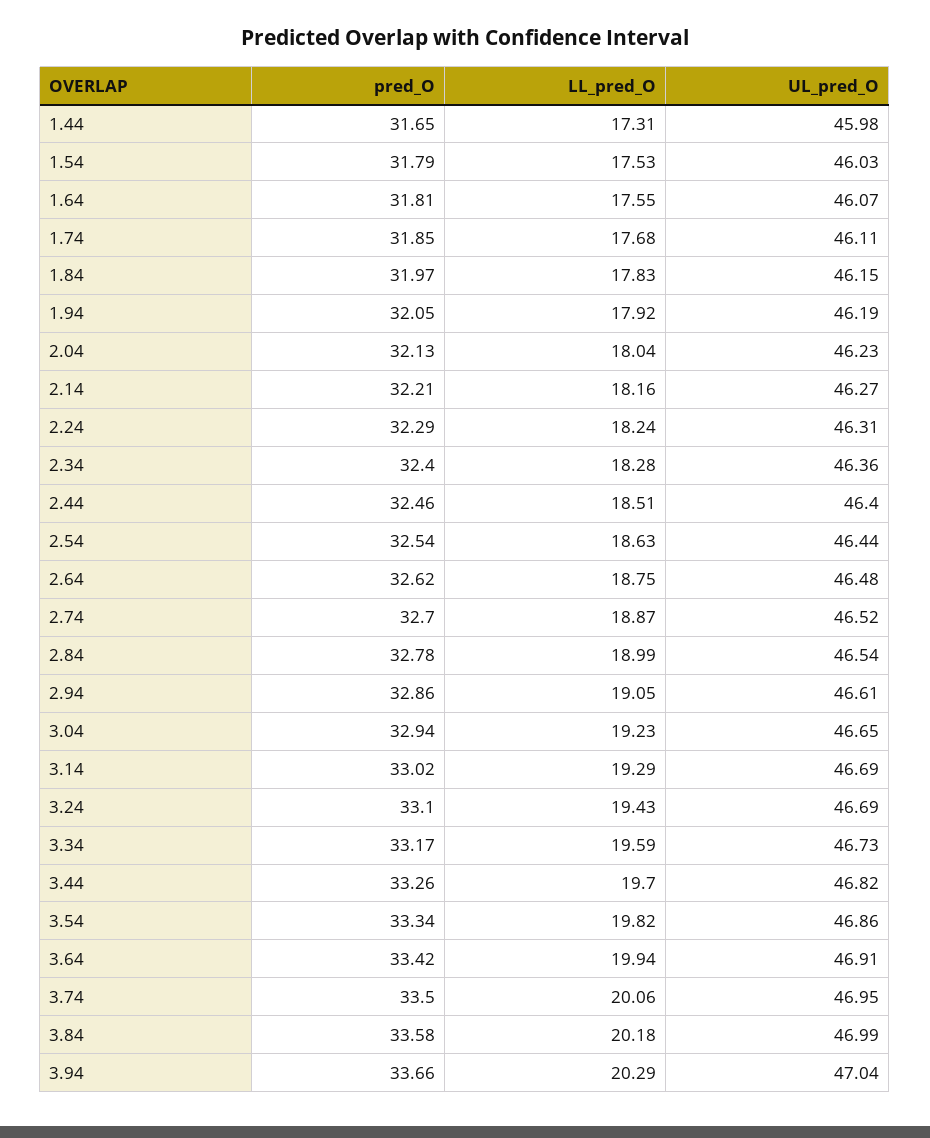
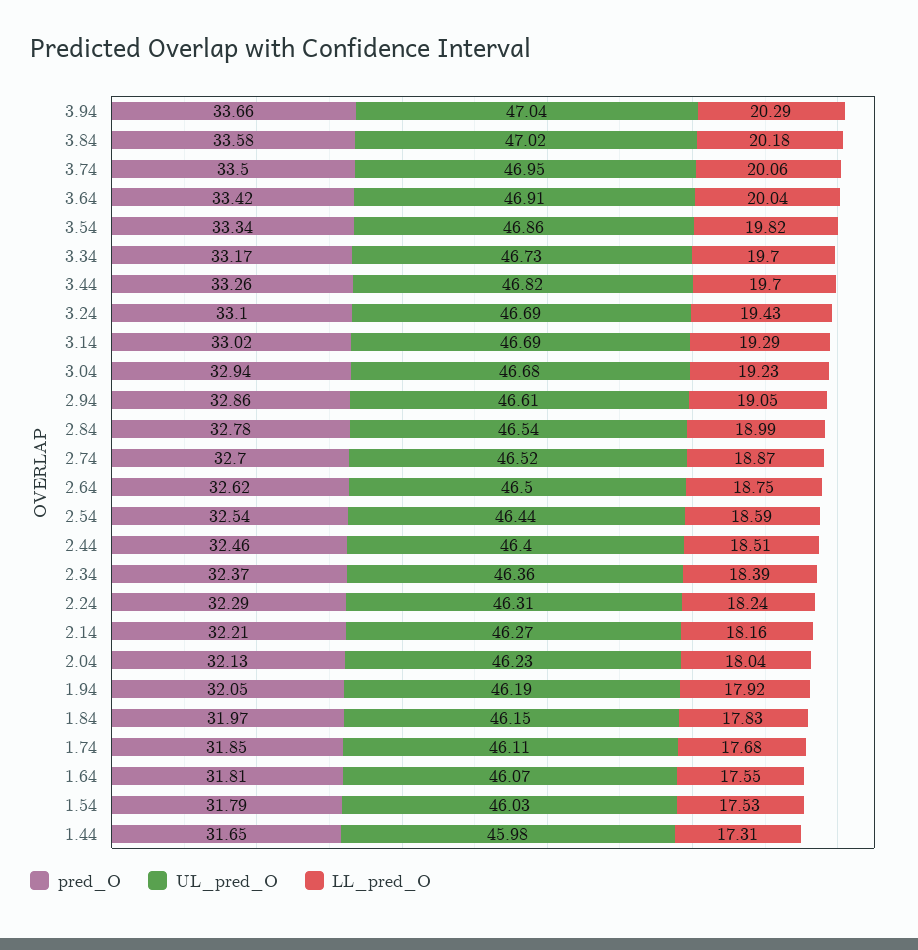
  {
    "pred_O": {
      "1.44": 31.65,
      "1.54": 31.79,
      "1.64": 31.81,
      "1.74": 31.85,
      "1.84": 31.97,
      "1.94": 32.05,
      "2.04": 32.13,
      "2.14": 32.21,
      "2.24": 32.29,
-     "2.34": 32.4,
+     "2.34": 32.37,
      "2.44": 32.46,
      "2.54": 32.54,
      "2.64": 32.62,
      "2.74": 32.7,
      "2.84": 32.78,
      "2.94": 32.86,
      "3.04": 32.94,
      "3.14": 33.02,
      "3.24": 33.1,
      "3.34": 33.17,
      "3.44": 33.26,
      "3.54": 33.34,
      "3.64": 33.42,
      "3.74": 33.5,
      "3.84": 33.58,
      "3.94": 33.66
    },
    "LL_pred_O": {
      "1.44": 17.31,
      "1.54": 17.53,
      "1.64": 17.55,
      "1.74": 17.68,
      "1.84": 17.83,
      "1.94": 17.92,
      "2.04": 18.04,
      "2.14": 18.16,
      "2.24": 18.24,
-     "2.34": 18.28,
+     "2.34": 18.39,
      "2.44": 18.51,
-     "2.54": 18.63,
+     "2.54": 18.59,
      "2.64": 18.75,
      "2.74": 18.87,
      "2.84": 18.99,
      "2.94": 19.05,
      "3.04": 19.23,
      "3.14": 19.29,
      "3.24": 19.43,
-     "3.34": 19.59,
+     "3.34": 19.7,
      "3.44": 19.7,
      "3.54": 19.82,
-     "3.64": 19.94,
+     "3.64": 20.04,
      "3.74": 20.06,
      "3.84": 20.18,
      "3.94": 20.29
    },
    "UL_pred_O": {
      "1.44": 45.98,
      "1.54": 46.03,
      "1.64": 46.07,
      "1.74": 46.11,
      "1.84": 46.15,
      "1.94": 46.19,
      "2.04": 46.23,
      "2.14": 46.27,
      "2.24": 46.31,
      "2.34": 46.36,
      "2.44": 46.4,
      "2.54": 46.44,
-     "2.64": 46.48,
+     "2.64": 46.5,
      "2.74": 46.52,
      "2.84": 46.54,
      "2.94": 46.61,
-     "3.04": 46.65,
+     "3.04": 46.68,
      "3.14": 46.69,
      "3.24": 46.69,
      "3.34": 46.73,
      "3.44": 46.82,
      "3.54": 46.86,
      "3.64": 46.91,
      "3.74": 46.95,
-     "3.84": 46.99,
+     "3.84": 47.02,
      "3.94": 47.04
    }
  }

